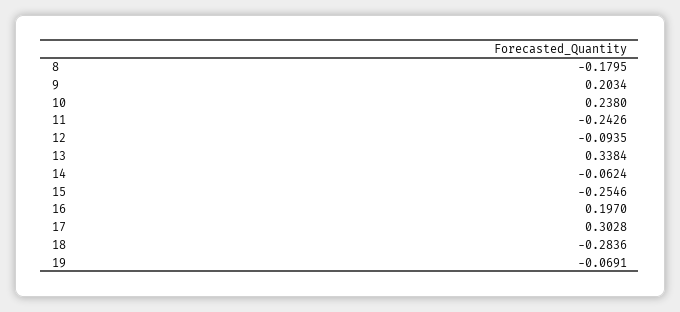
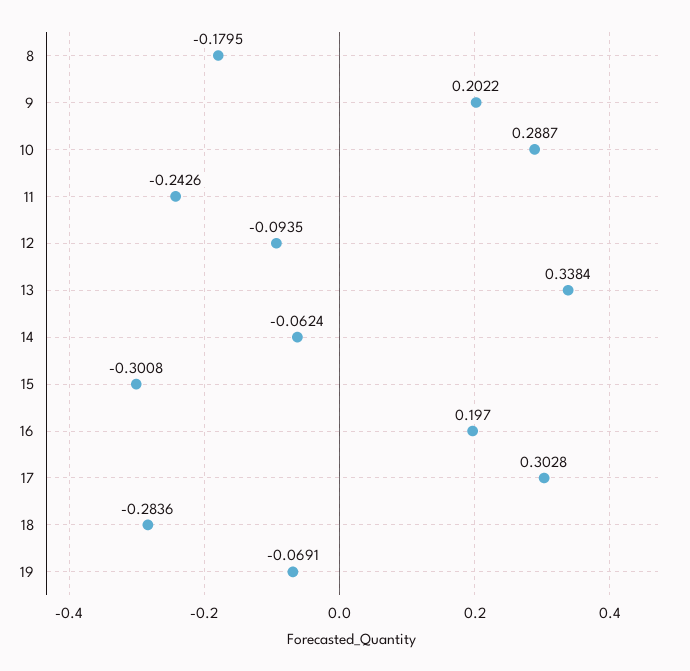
  {
    "8": -0.1795,
-   "9": 0.2034,
+   "9": 0.2022,
-   "10": 0.238,
+   "10": 0.2887,
    "11": -0.2426,
    "12": -0.0935,
    "13": 0.3384,
    "14": -0.0624,
-   "15": -0.2546,
+   "15": -0.3008,
    "16": 0.197,
    "17": 0.3028,
    "18": -0.2836,
    "19": -0.0691
  }

